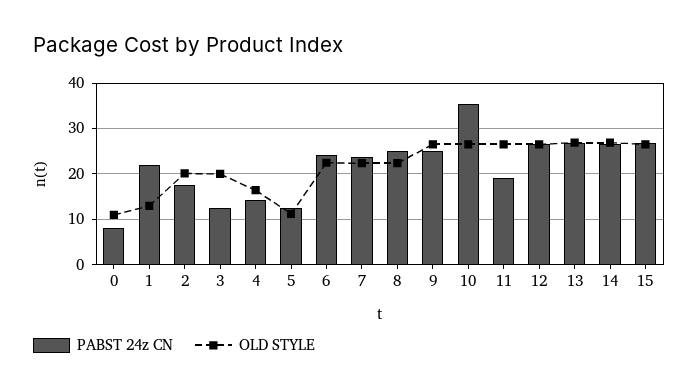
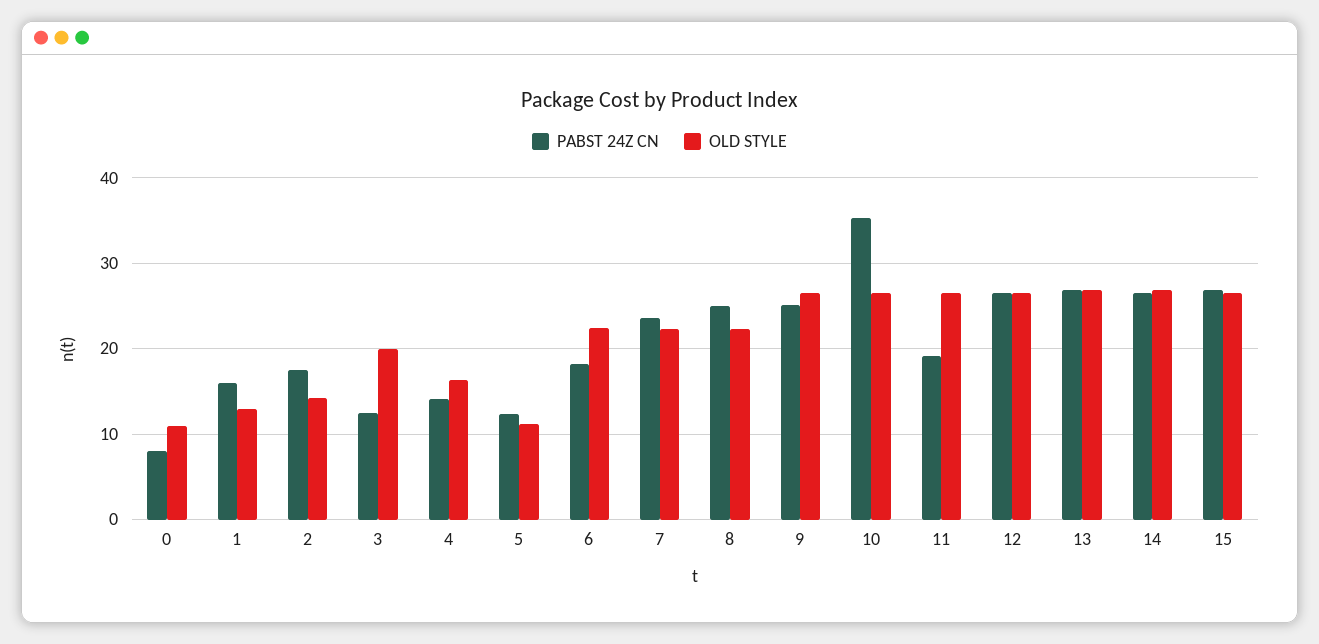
  {
    "PABST 24z CN": {
      "0": 8,
-     "1": 22,
+     "1": 16,
      "2": 18,
      "3": 13,
      "4": 14,
      "5": 12,
-     "6": 24,
+     "6": 18,
      "7": 24,
      "8": 25,
      "9": 25,
      "10": 35,
      "11": 19,
      "12": 27,
      "13": 27,
      "14": 27,
      "15": 27
    },
    "OLD STYLE": {
      "0": 11,
      "1": 13,
-     "2": 20,
+     "2": 14,
      "3": 20,
      "4": 16,
      "5": 11,
      "6": 22,
      "7": 22,
      "8": 22,
      "9": 27,
      "10": 27,
      "11": 27,
      "12": 27,
      "13": 27,
      "14": 27,
      "15": 27
    }
  }

